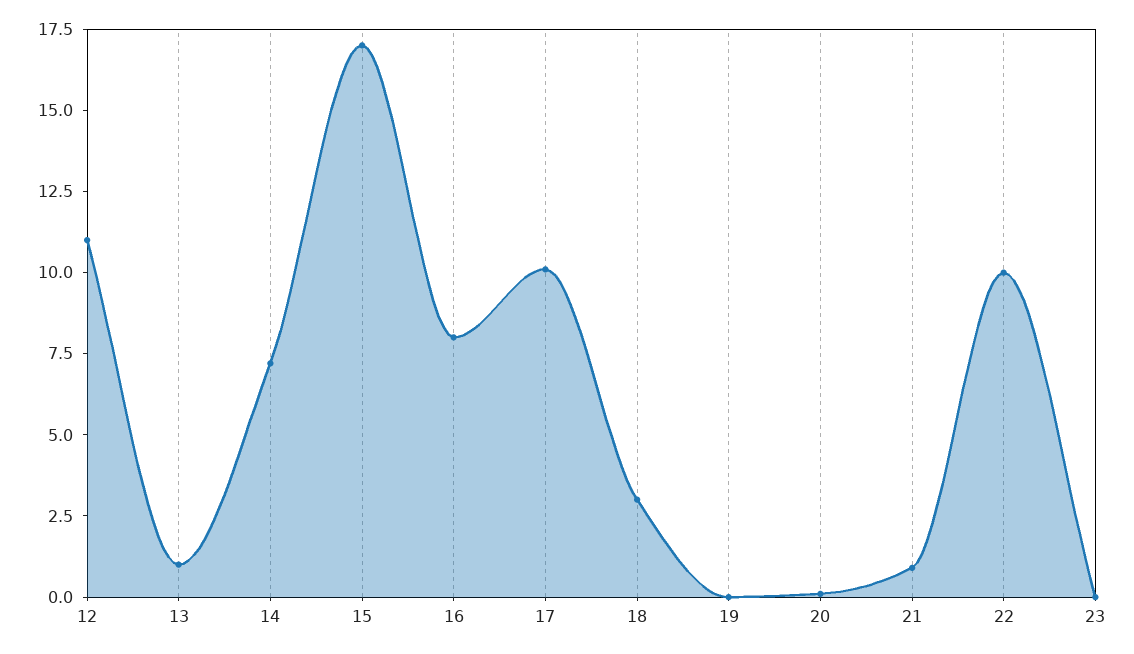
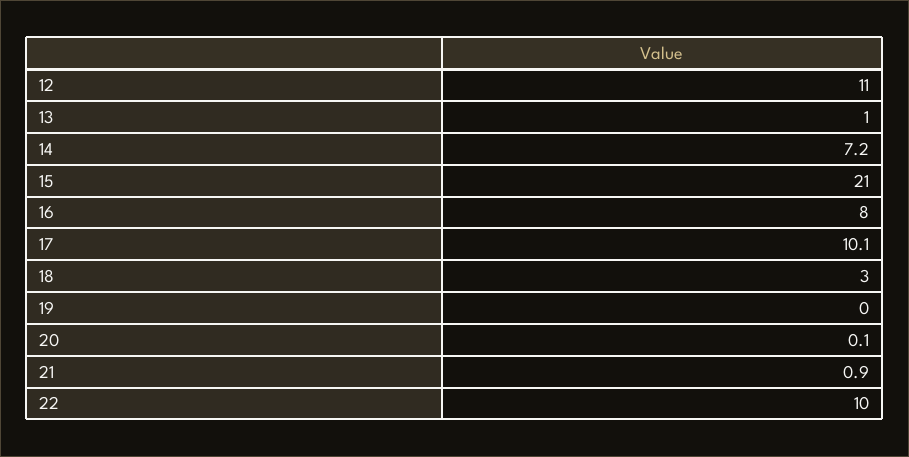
  {
    "12": 11,
    "13": 1,
    "14": 7.2,
-   "15": 17,
+   "15": 21,
    "16": 8,
    "17": 10.1,
    "18": 3,
    "19": 0,
    "20": 0.1,
    "21": 0.9,
-   "22": 10,
+   "22": 10
-   "23": 0
  }

